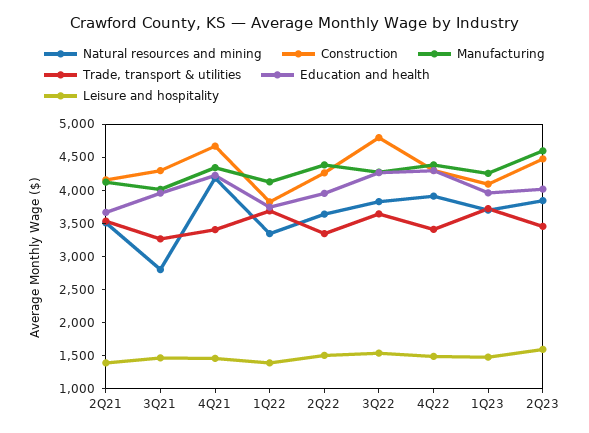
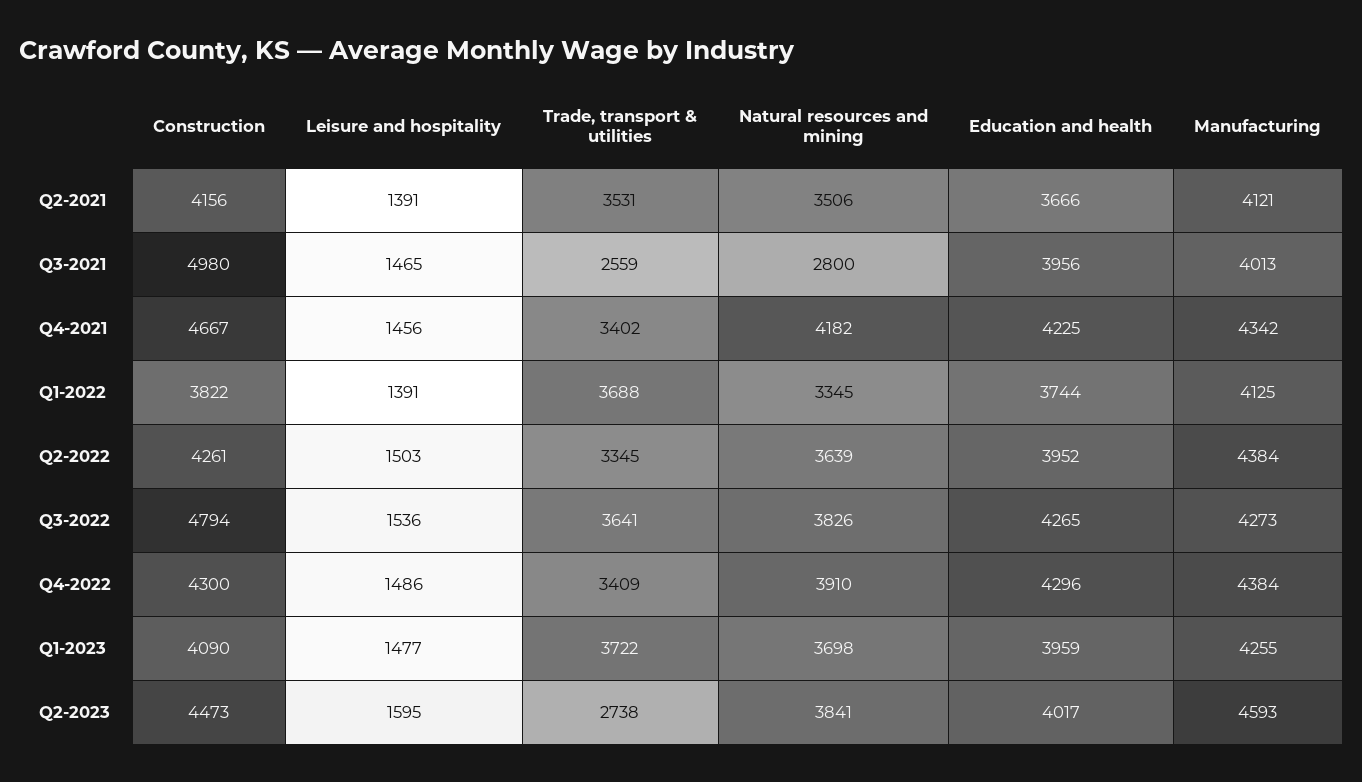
  {
    "Natural resources and mining": {
      "2Q21": 3506,
      "3Q21": 2800,
      "4Q21": 4182,
      "1Q22": 3345,
      "2Q22": 3639,
      "3Q22": 3826,
      "4Q22": 3910,
      "1Q23": 3698,
      "2Q23": 3841
    },
    "Construction": {
      "2Q21": 4156,
-     "3Q21": 4250,
+     "3Q21": 4980,
      "4Q21": 4667,
      "1Q22": 3822,
      "2Q22": 4261,
      "3Q22": 4794,
      "4Q22": 4300,
      "1Q23": 4090,
      "2Q23": 4473
    },
    "Manufacturing": {
      "2Q21": 4121,
      "3Q21": 4013,
      "4Q21": 4342,
      "1Q22": 4125,
      "2Q22": 4384,
      "3Q22": 4273,
      "4Q22": 4384,
      "1Q23": 4255,
      "2Q23": 4593
    },
    "Trade, transport & utilities": {
      "2Q21": 3531,
-     "3Q21": 3250,
+     "3Q21": 2559,
      "4Q21": 3402,
      "1Q22": 3688,
      "2Q22": 3345,
      "3Q22": 3641,
      "4Q22": 3409,
      "1Q23": 3722,
-     "2Q23": 3500
+     "2Q23": 2738
    },
    "Education and health": {
      "2Q21": 3666,
      "3Q21": 3956,
      "4Q21": 4225,
      "1Q22": 3744,
      "2Q22": 3952,
      "3Q22": 4265,
      "4Q22": 4296,
      "1Q23": 3959,
      "2Q23": 4017
    },
    "Leisure and hospitality": {
      "2Q21": 1391,
      "3Q21": 1465,
      "4Q21": 1456,
      "1Q22": 1391,
      "2Q22": 1503,
      "3Q22": 1536,
      "4Q22": 1486,
      "1Q23": 1477,
      "2Q23": 1595
    }
  }

